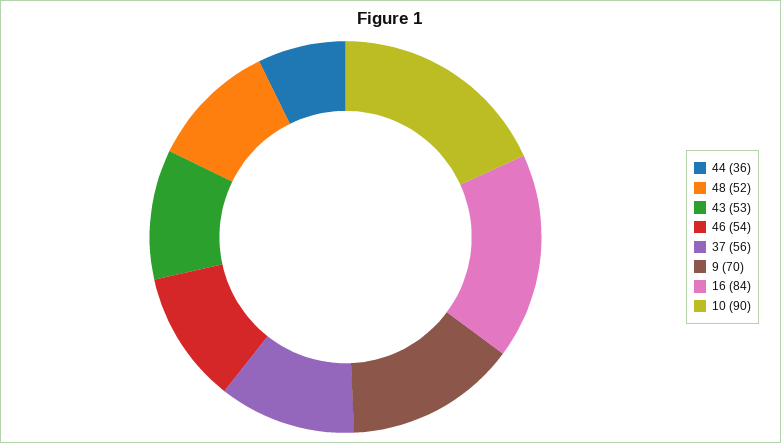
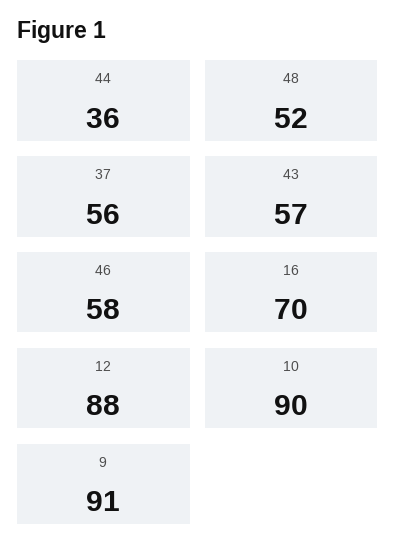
  {
    "44": 36,
    "48": 52,
-   "43": 53,
+   "43": 57,
-   "46": 54,
+   "46": 58,
    "37": 56,
-   "9": 70,
+   "9": 91,
-   "16": 84,
+   "16": 70,
-   "10": 90
+   "10": 90,
+   "12": 88
  }

